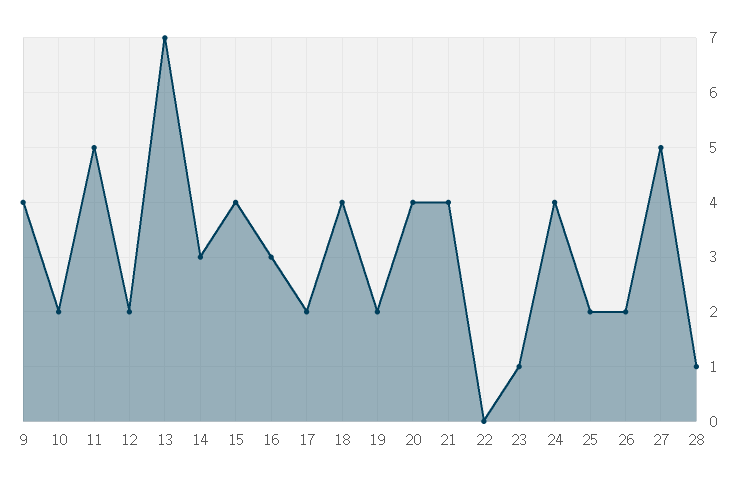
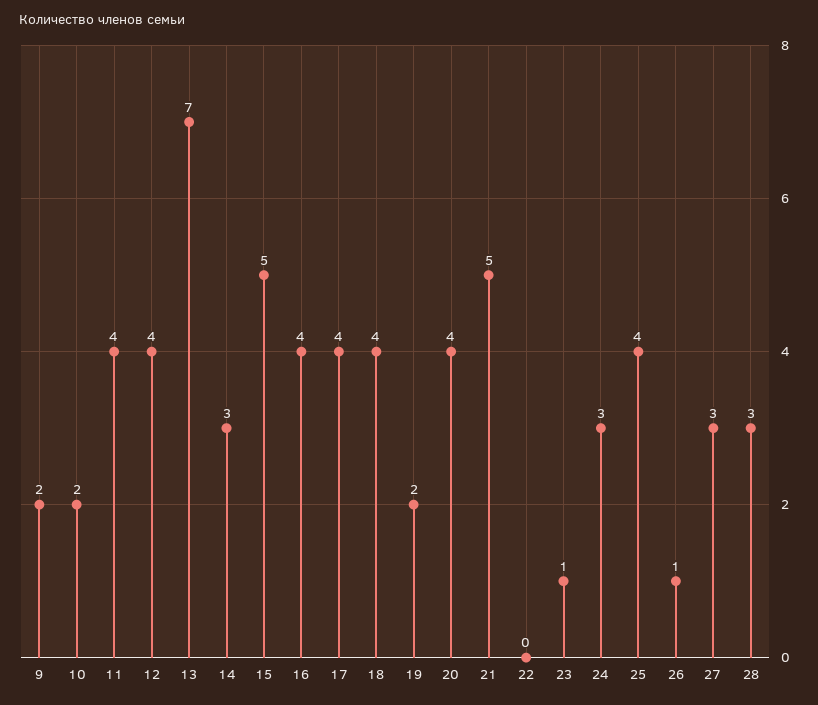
  {
-   "9": 4,
+   "9": 2,
    "10": 2,
-   "11": 5,
+   "11": 4,
-   "12": 2,
+   "12": 4,
    "13": 7,
    "14": 3,
-   "15": 4,
+   "15": 5,
-   "16": 3,
+   "16": 4,
-   "17": 2,
+   "17": 4,
    "18": 4,
    "19": 2,
    "20": 4,
-   "21": 4,
+   "21": 5,
    "22": 0,
    "23": 1,
-   "24": 4,
+   "24": 3,
-   "25": 2,
+   "25": 4,
-   "26": 2,
+   "26": 1,
-   "27": 5,
+   "27": 3,
-   "28": 1
+   "28": 3
  }

